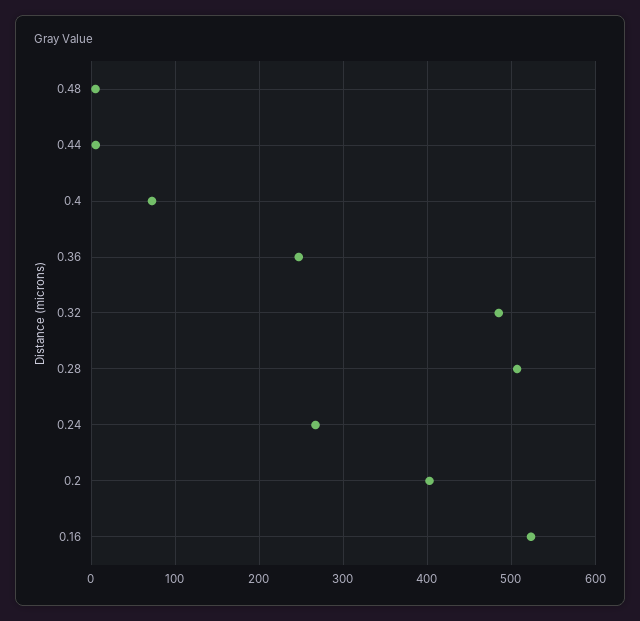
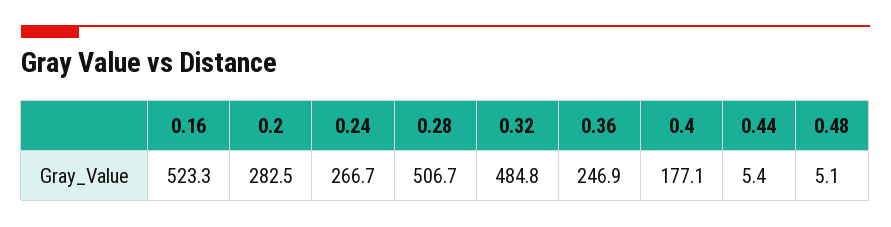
  {
    "0.48": 5.1,
    "0.44": 5.4,
-   "0.4": 70,
+   "0.4": 177.1,
    "0.36": 246.9,
    "0.32": 484.8,
    "0.28": 506.7,
    "0.24": 266.7,
-   "0.2": 400,
+   "0.2": 282.5,
    "0.16": 523.3
  }

